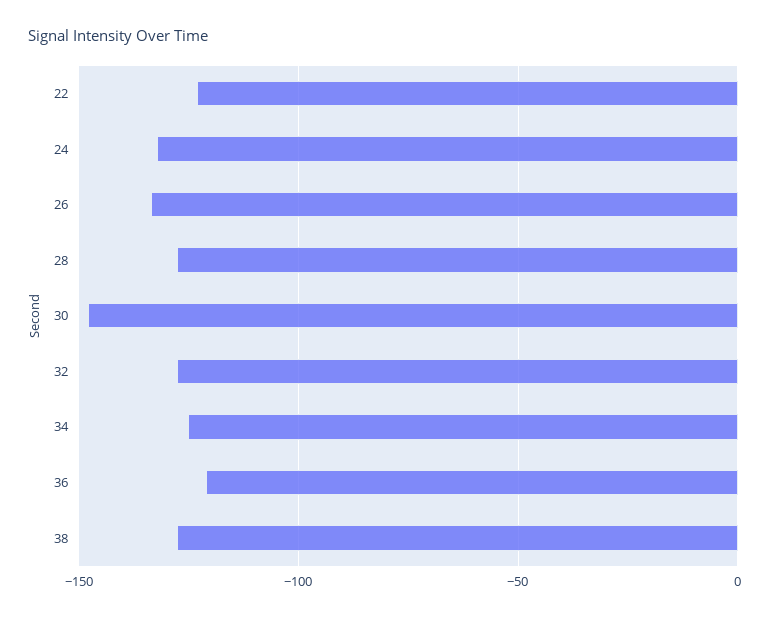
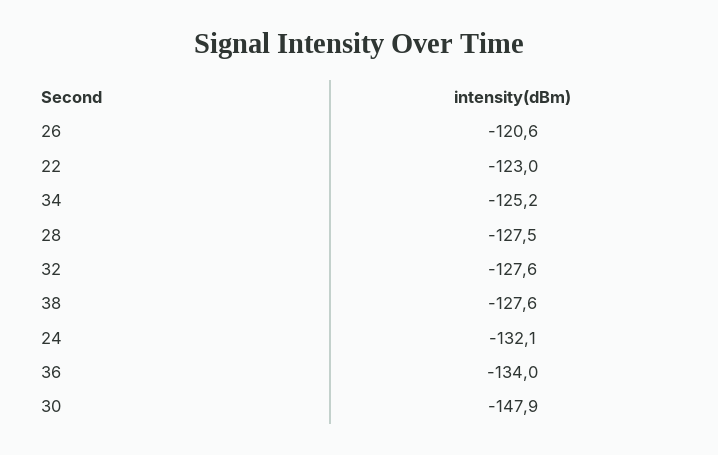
  {
    "22": -123,
    "24": -132.1,
-   "26": -135,
+   "26": -120.6,
    "28": -127.5,
    "30": -147.9,
    "32": -127.6,
    "34": -125.2,
-   "36": -120,
+   "36": -134,
    "38": -127.6
  }

